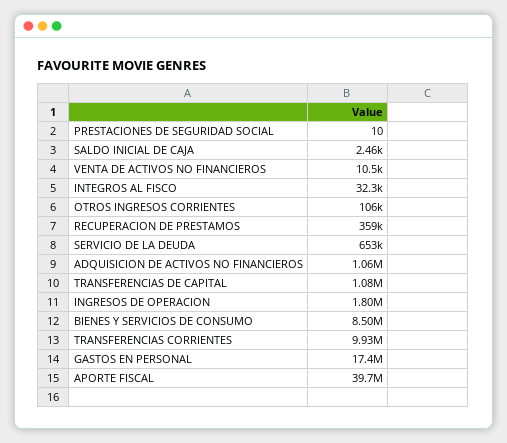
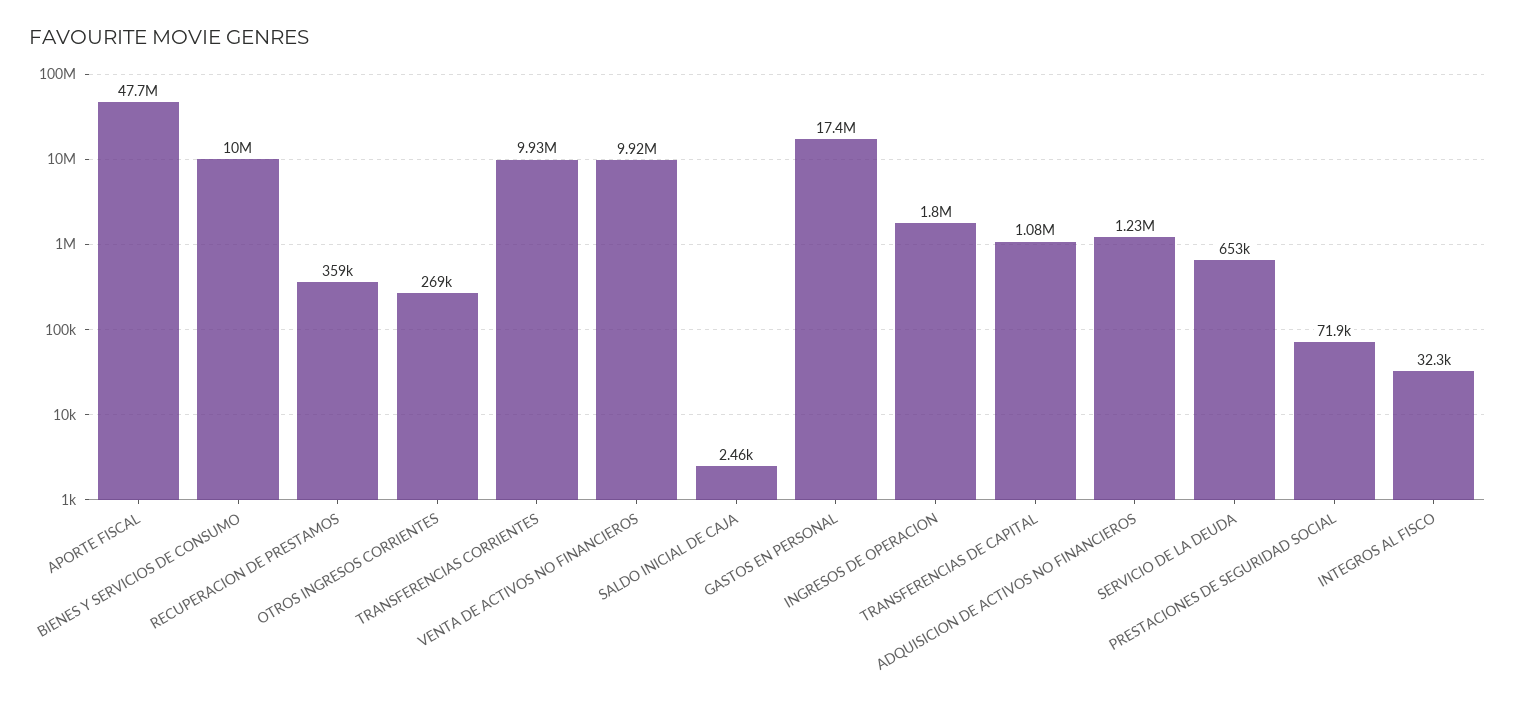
  {
-   "PRESTACIONES DE SEGURIDAD SOCIAL": 10,
+   "PRESTACIONES DE SEGURIDAD SOCIAL": 71900,
    "SALDO INICIAL DE CAJA": 2460,
-   "VENTA DE ACTIVOS NO FINANCIEROS": 10500,
+   "VENTA DE ACTIVOS NO FINANCIEROS": 9920000,
    "INTEGROS AL FISCO": 32300,
-   "OTROS INGRESOS CORRIENTES": 106000,
+   "OTROS INGRESOS CORRIENTES": 269000,
    "RECUPERACION DE PRESTAMOS": 359000,
    "SERVICIO DE LA DEUDA": 653000,
-   "ADQUISICION DE ACTIVOS NO FINANCIEROS": 1060000,
+   "ADQUISICION DE ACTIVOS NO FINANCIEROS": 1230000,
    "TRANSFERENCIAS DE CAPITAL": 1080000,
    "INGRESOS DE OPERACION": 1800000,
-   "BIENES Y SERVICIOS DE CONSUMO": 8500000,
+   "BIENES Y SERVICIOS DE CONSUMO": 10000000,
    "TRANSFERENCIAS CORRIENTES": 9930000,
    "GASTOS EN PERSONAL": 17400000,
-   "APORTE FISCAL": 39700000
+   "APORTE FISCAL": 47700000
  }

